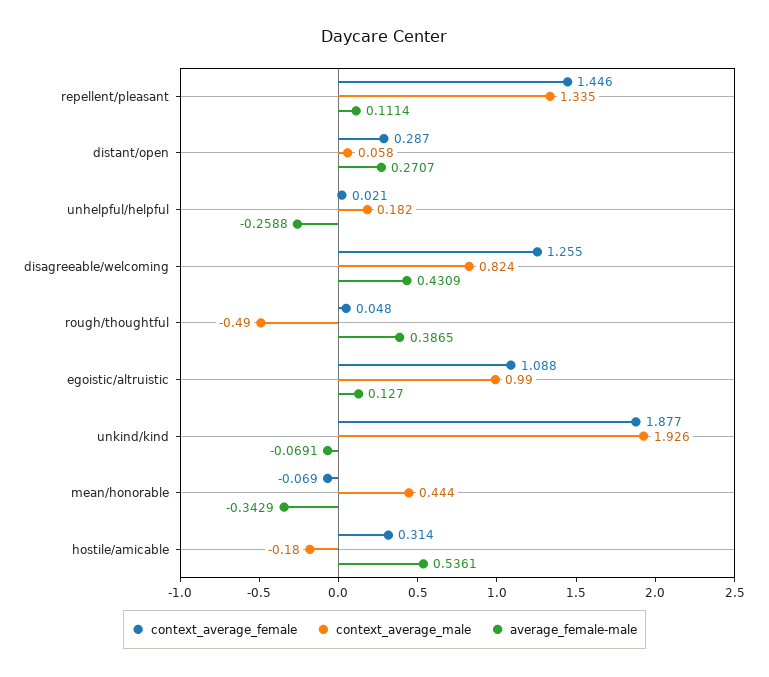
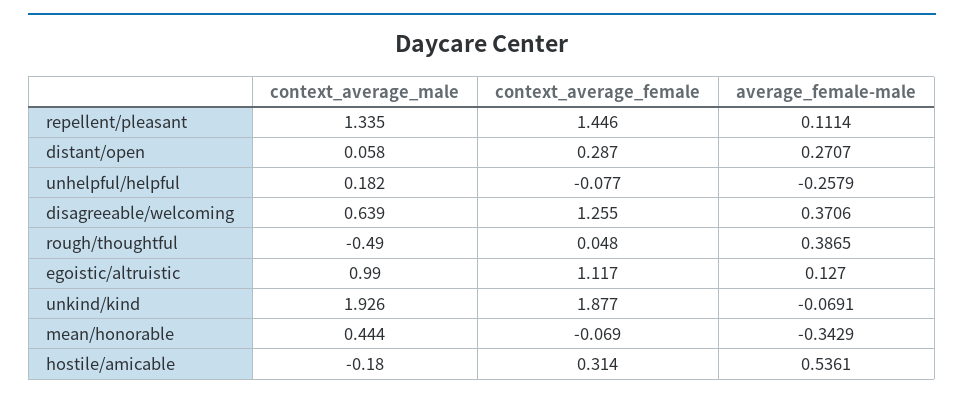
  {
    "context_average_female": {
      "repellent/pleasant": 1.446,
      "distant/open": 0.287,
-     "unhelpful/helpful": 0.021,
+     "unhelpful/helpful": -0.077,
      "disagreeable/welcoming": 1.255,
      "rough/thoughtful": 0.048,
-     "egoistic/altruistic": 1.088,
+     "egoistic/altruistic": 1.117,
      "unkind/kind": 1.877,
      "mean/honorable": -0.069,
      "hostile/amicable": 0.314
    },
    "context_average_male": {
      "repellent/pleasant": 1.335,
      "distant/open": 0.058,
      "unhelpful/helpful": 0.182,
-     "disagreeable/welcoming": 0.824,
+     "disagreeable/welcoming": 0.639,
      "rough/thoughtful": -0.49,
      "egoistic/altruistic": 0.99,
      "unkind/kind": 1.926,
      "mean/honorable": 0.444,
      "hostile/amicable": -0.18
    },
    "average_female-male": {
      "repellent/pleasant": 0.1114,
      "distant/open": 0.2707,
-     "unhelpful/helpful": -0.2588,
+     "unhelpful/helpful": -0.2579,
-     "disagreeable/welcoming": 0.4309,
+     "disagreeable/welcoming": 0.3706,
      "rough/thoughtful": 0.3865,
      "egoistic/altruistic": 0.127,
      "unkind/kind": -0.0691,
      "mean/honorable": -0.3429,
      "hostile/amicable": 0.5361
    }
  }

